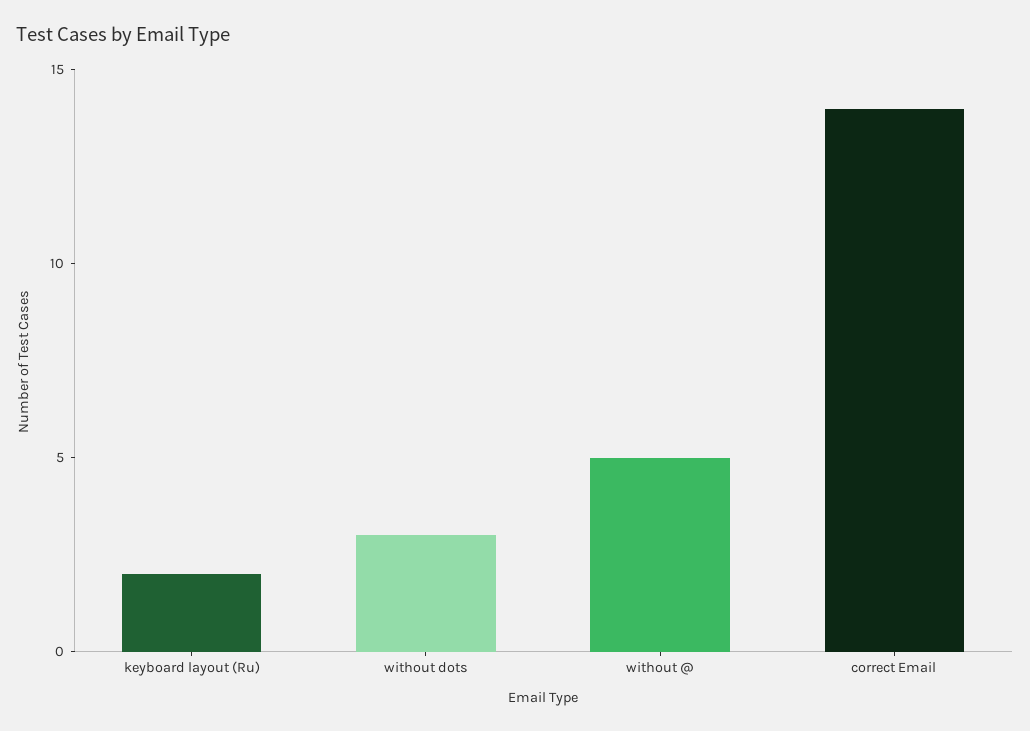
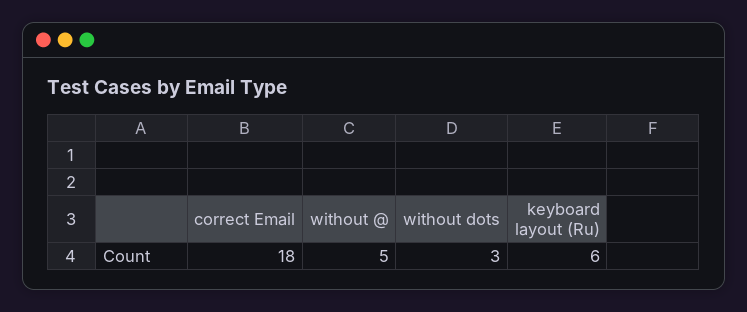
  {
-   "keyboard layout (Ru)": 2,
+   "keyboard layout (Ru)": 6,
    "without dots": 3,
    "without @": 5,
-   "correct Email": 14
+   "correct Email": 18
  }

